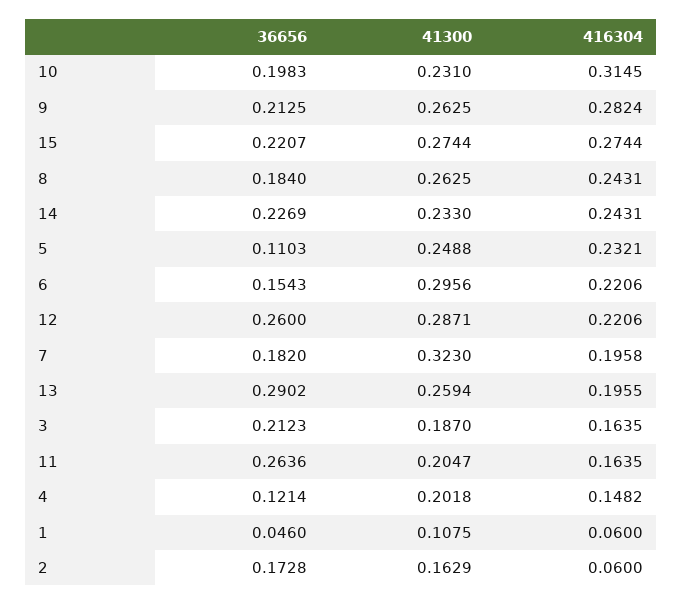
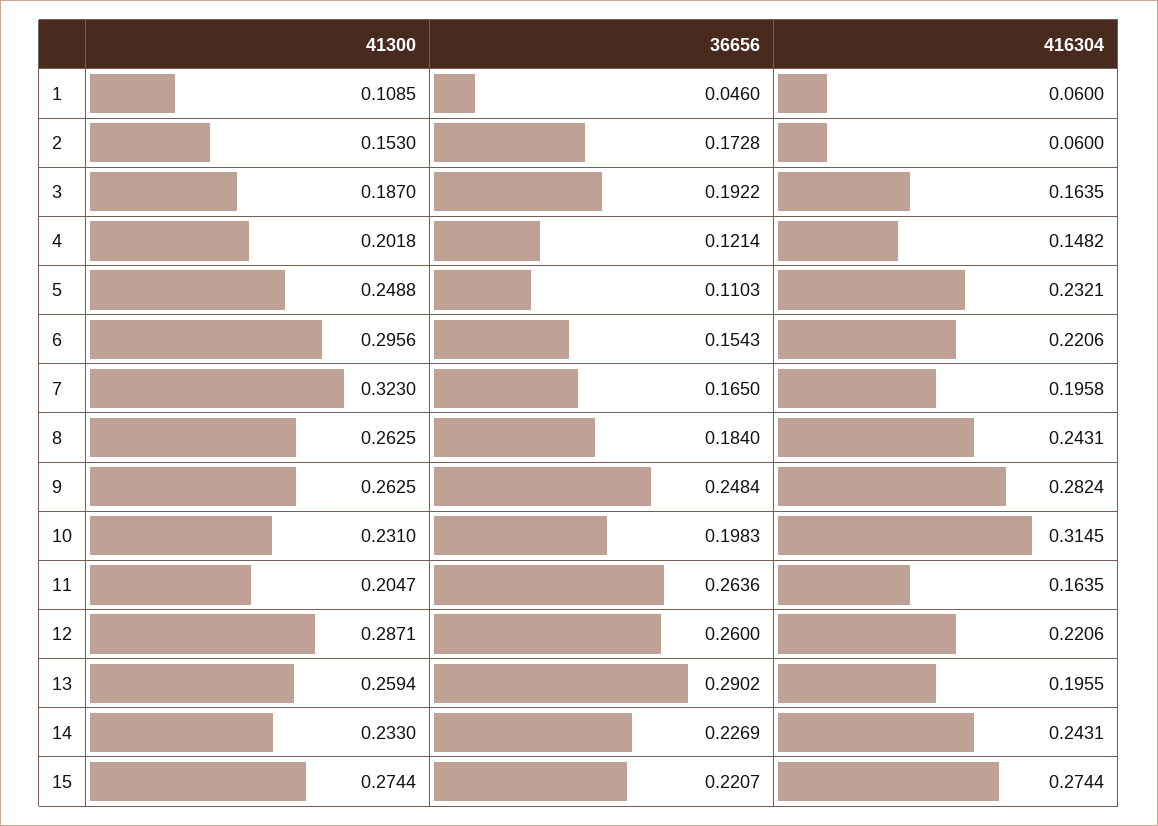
  {
    "36656": {
      "10": 0.1983,
-     "9": 0.2125,
+     "9": 0.2484,
      "15": 0.2207,
      "8": 0.184,
      "14": 0.2269,
      "5": 0.1103,
      "6": 0.1543,
      "12": 0.26,
-     "7": 0.182,
+     "7": 0.165,
      "13": 0.2902,
-     "3": 0.2123,
+     "3": 0.1922,
      "11": 0.2636,
      "4": 0.1214,
      "1": 0.046,
      "2": 0.1728
    },
    "41300": {
      "10": 0.231,
      "9": 0.2625,
      "15": 0.2744,
      "8": 0.2625,
      "14": 0.233,
      "5": 0.2488,
      "6": 0.2956,
      "12": 0.2871,
      "7": 0.323,
      "13": 0.2594,
      "3": 0.187,
      "11": 0.2047,
      "4": 0.2018,
-     "1": 0.1075,
+     "1": 0.1085,
-     "2": 0.1629
+     "2": 0.153
    },
    "416304": {
      "10": 0.3145,
      "9": 0.2824,
      "15": 0.2744,
      "8": 0.2431,
      "14": 0.2431,
      "5": 0.2321,
      "6": 0.2206,
      "12": 0.2206,
      "7": 0.1958,
      "13": 0.1955,
      "3": 0.1635,
      "11": 0.1635,
      "4": 0.1482,
      "1": 0.06,
      "2": 0.06
    }
  }

